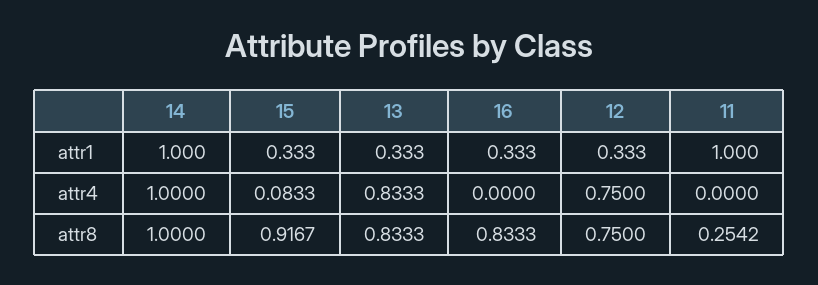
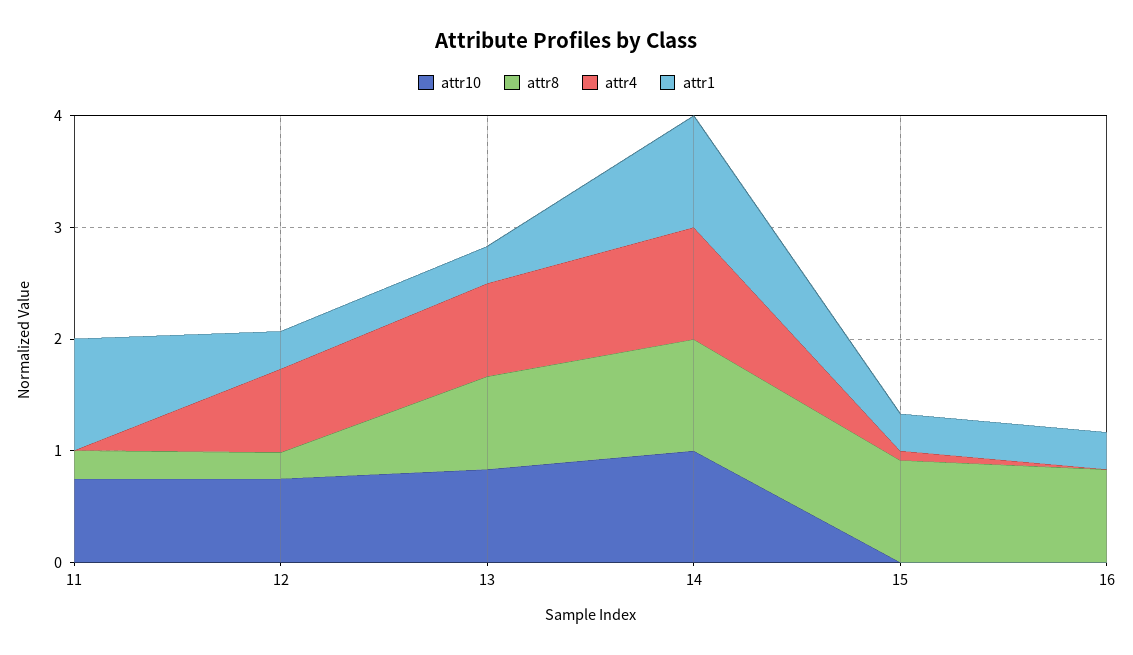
  {
    "attr1": {
      "14": 1,
      "15": 0.333,
      "13": 0.333,
      "16": 0.333,
      "12": 0.333,
      "11": 1
    },
    "attr4": {
      "14": 1,
      "15": 0.0833,
      "13": 0.8333,
      "16": 0,
      "12": 0.75,
      "11": 0
    },
    "attr8": {
      "14": 1,
      "15": 0.9167,
      "13": 0.8333,
      "16": 0.8333,
-     "12": 0.75,
+     "12": 0.2,
      "11": 0.2542
-   }
+   },
+   "attr10": {
+     "11": 0.8,
+     "12": 0.8,
+     "13": 0.8,
+     "14": 1,
+     "15": 0,
+     "16": 0
+   }
  }

